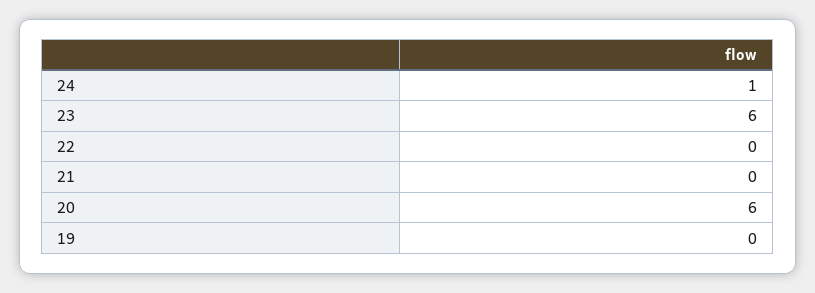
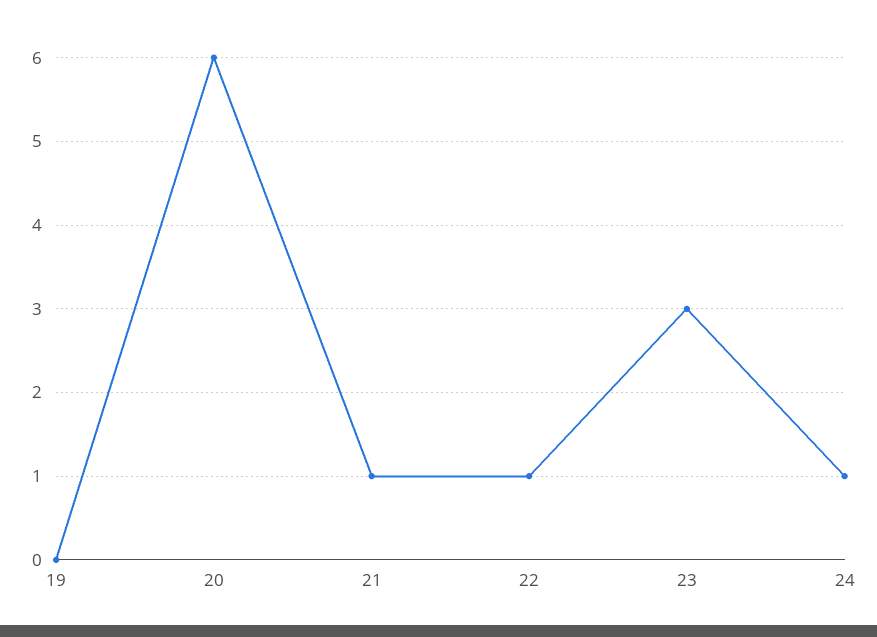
  {
    "24": 1,
-   "23": 6,
+   "23": 3,
-   "22": 0,
+   "22": 1,
-   "21": 0,
+   "21": 1,
    "20": 6,
    "19": 0
  }

